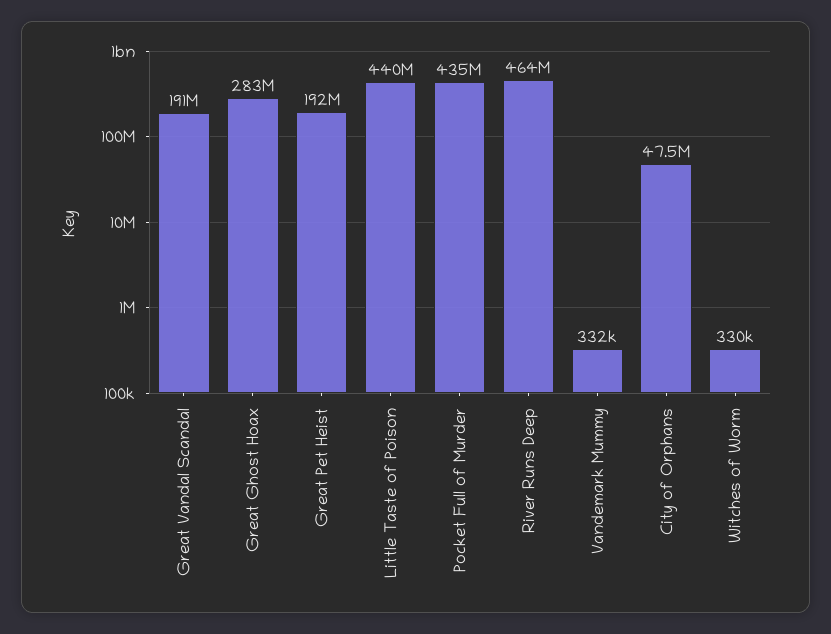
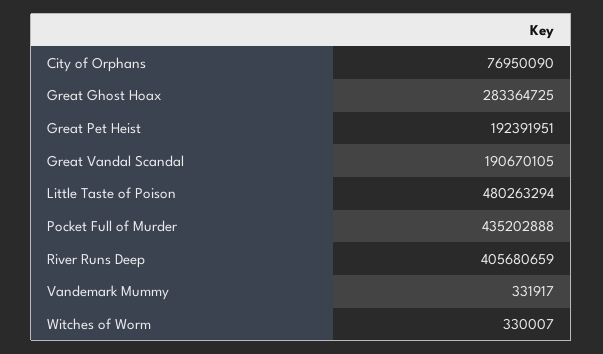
  {
    "Great Vandal Scandal": 190670105,
    "Great Ghost Hoax": 283364725,
    "Great Pet Heist": 192391951,
-   "Little Taste of Poison": 440000000,
+   "Little Taste of Poison": 480263294,
    "Pocket Full of Murder": 435202888,
-   "River Runs Deep": 464000000,
+   "River Runs Deep": 405680659,
    "Vandemark Mummy": 331917,
-   "City of Orphans": 47500000,
+   "City of Orphans": 76950090,
    "Witches of Worm": 330007
  }

